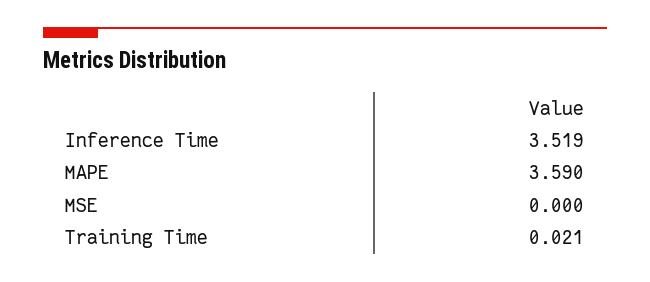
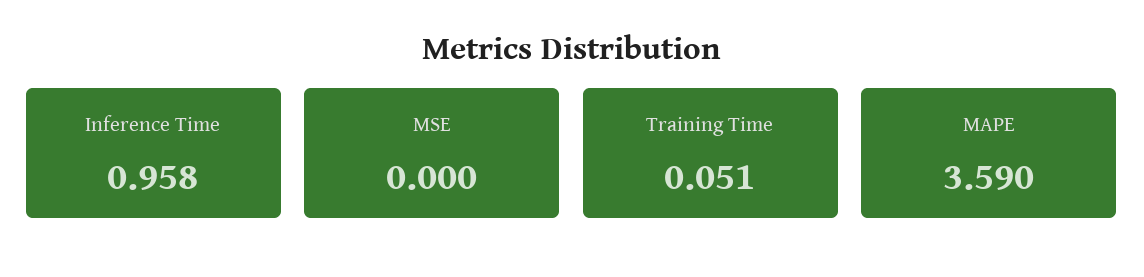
  {
-   "Inference Time": 3.519,
+   "Inference Time": 0.958,
    "MAPE": 3.59,
    "MSE": 0,
-   "Training Time": 0.021
+   "Training Time": 0.051
  }

